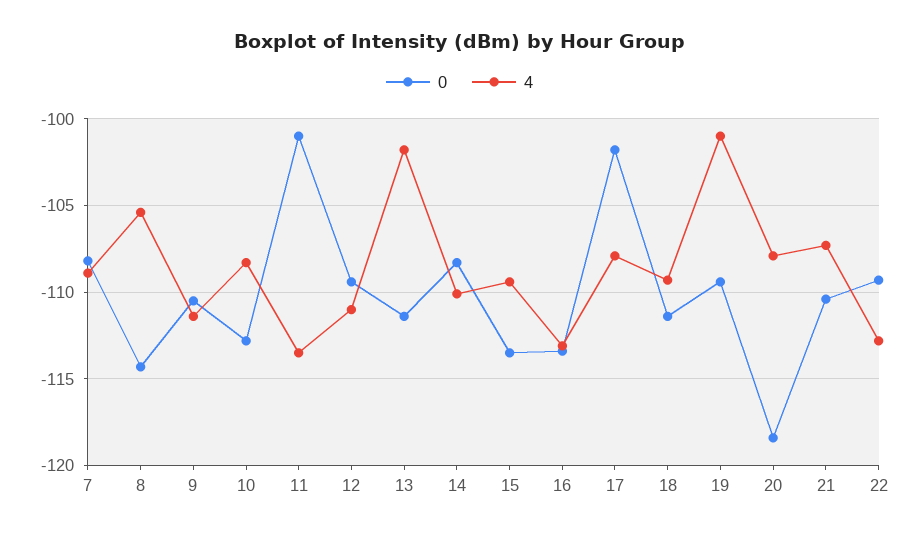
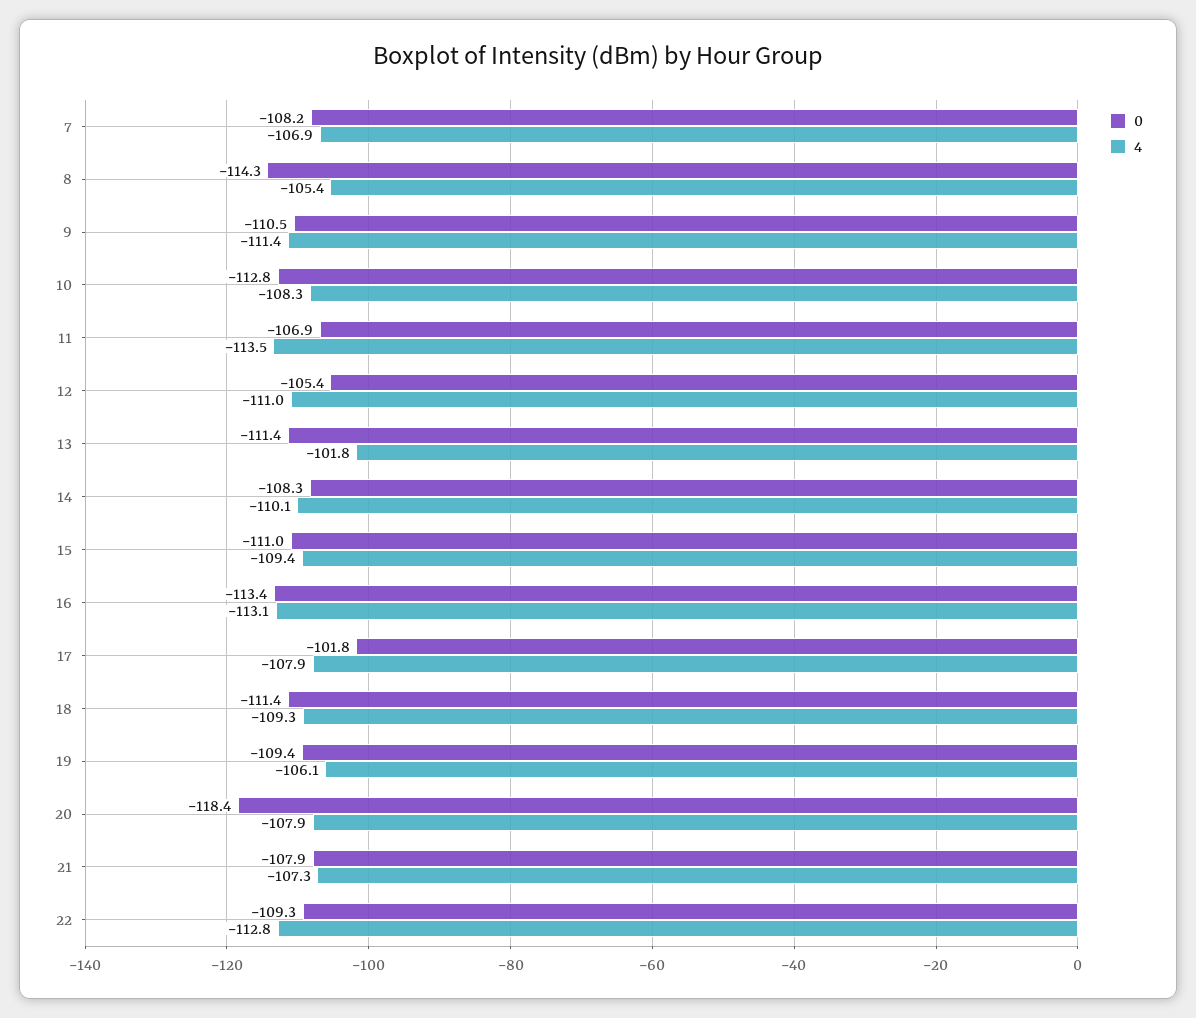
  {
    "0": {
      "7": -108.2,
      "8": -114.3,
      "9": -110.5,
      "10": -112.8,
-     "11": -101,
+     "11": -106.9,
-     "12": -109.5,
+     "12": -105.4,
      "13": -111.4,
      "14": -108.3,
-     "15": -113.5,
+     "15": -111,
      "16": -113.4,
      "17": -101.8,
      "18": -111.4,
      "19": -109.4,
      "20": -118.4,
-     "21": -110.5,
+     "21": -107.9,
      "22": -109.3
    },
    "4": {
-     "7": -109,
+     "7": -106.9,
      "8": -105.4,
      "9": -111.4,
      "10": -108.3,
      "11": -113.5,
      "12": -111,
      "13": -101.8,
      "14": -110.1,
      "15": -109.4,
      "16": -113.1,
      "17": -107.9,
      "18": -109.3,
-     "19": -101,
+     "19": -106.1,
      "20": -107.9,
      "21": -107.3,
      "22": -112.8
    }
  }

